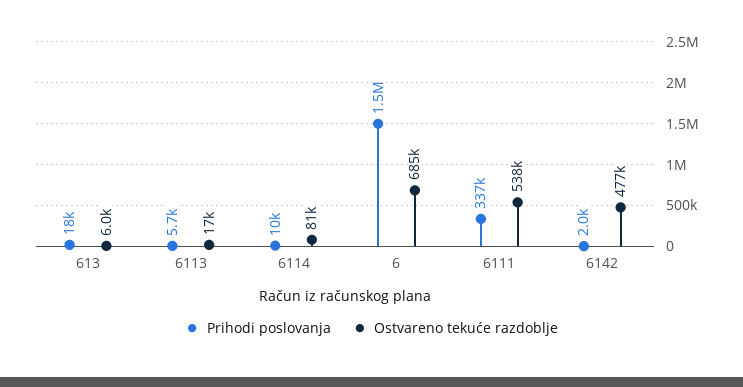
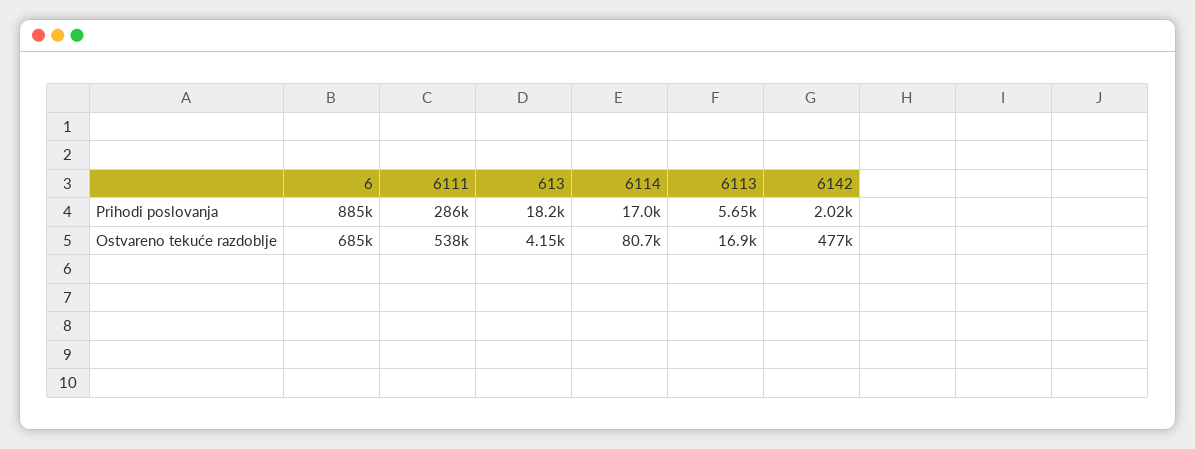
  {
    "Prihodi poslovanja": {
      "613": 18200,
      "6113": 5650,
-     "6114": 10000,
+     "6114": 17000,
-     "6": 1500000,
+     "6": 885000,
-     "6111": 337000,
+     "6111": 286000,
      "6142": 2020
    },
    "Ostvareno tekuće razdoblje": {
-     "613": 6000,
+     "613": 4150,
      "6113": 16900,
      "6114": 80700,
      "6": 685000,
      "6111": 538000,
      "6142": 477000
    }
  }

